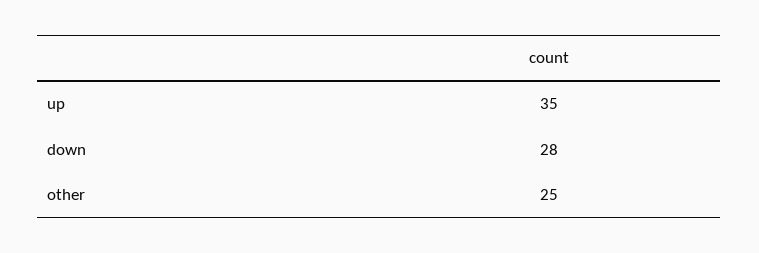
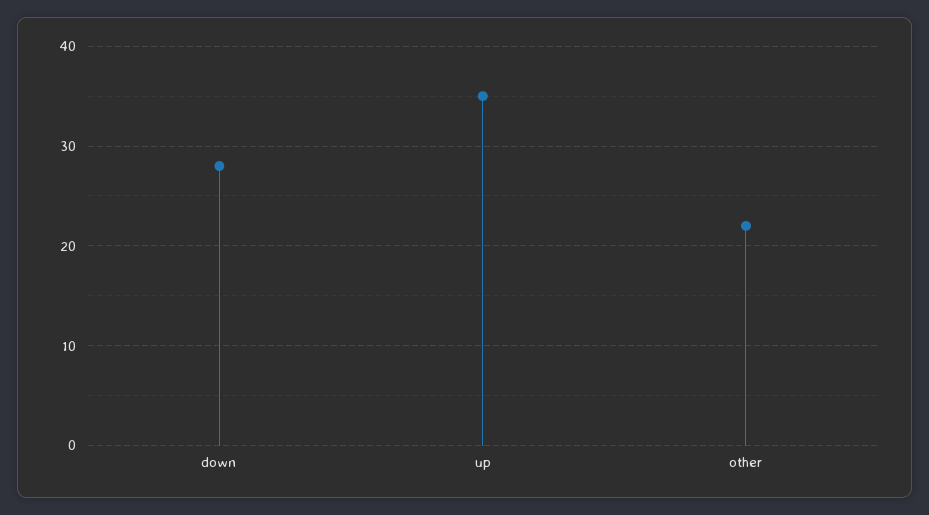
  {
    "up": 35,
    "down": 28,
-   "other": 25
+   "other": 22
  }

